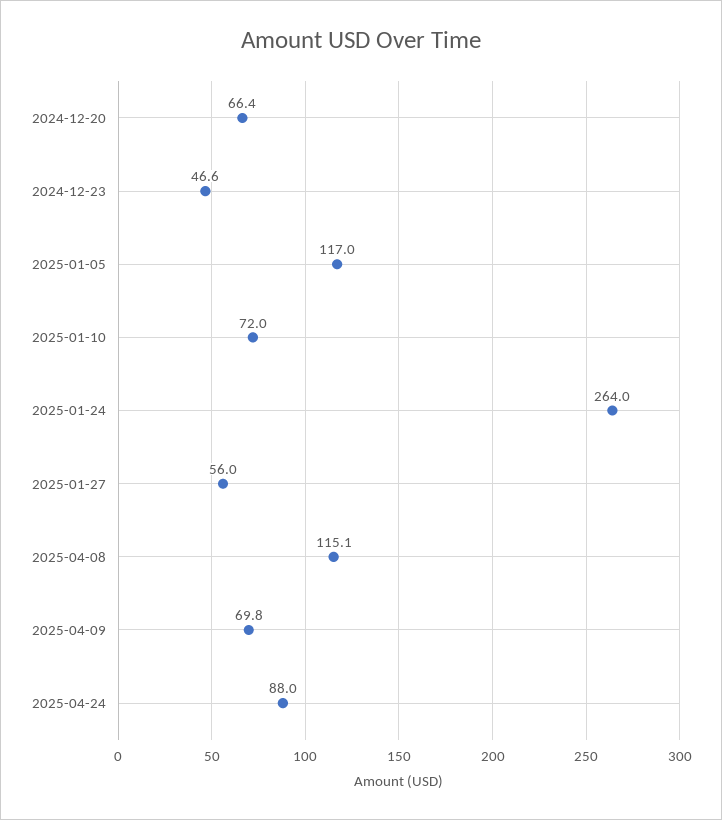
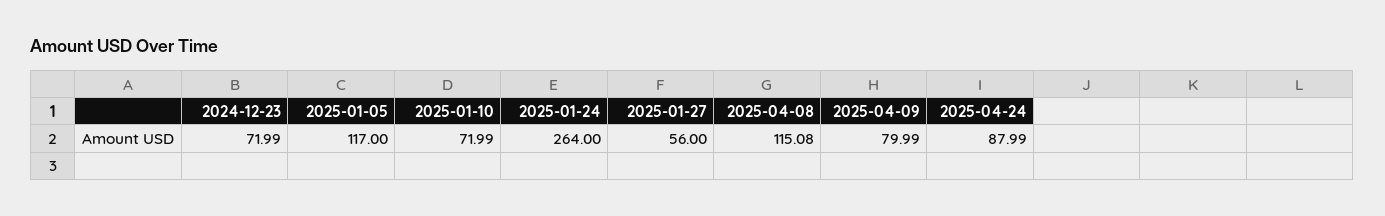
  {
-   "2024-12-20": 66.4,
-   "2024-12-23": 46.6,
+   "2024-12-23": 71.99,
    "2025-01-05": 117,
    "2025-01-10": 71.99,
    "2025-01-24": 264,
    "2025-01-27": 56,
    "2025-04-08": 115.08,
-   "2025-04-09": 69.8,
+   "2025-04-09": 79.99,
    "2025-04-24": 87.99
  }

